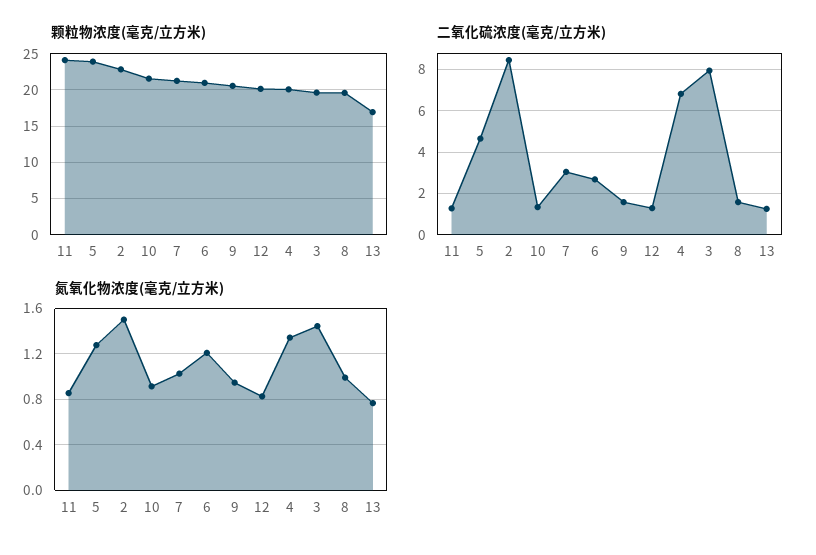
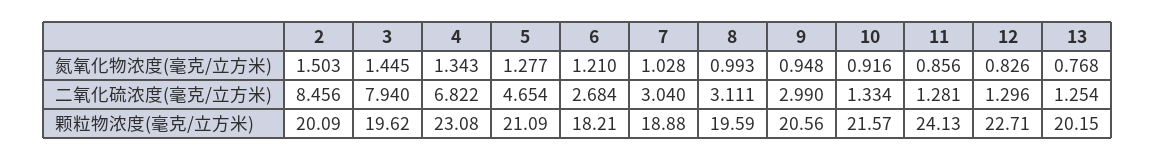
  {
    "颗粒物浓度(毫克/立方米)": {
      "11": 24.13,
-     "5": 24,
+     "5": 21.09,
-     "2": 23,
+     "2": 20.09,
      "10": 21.57,
-     "7": 21,
+     "7": 18.88,
-     "6": 21,
+     "6": 18.21,
      "9": 20.56,
-     "12": 20,
+     "12": 22.71,
-     "4": 20,
+     "4": 23.08,
      "3": 19.62,
      "8": 19.59,
-     "13": 17
+     "13": 20.15
    },
    "二氧化硫浓度(毫克/立方米)": {
      "11": 1.281,
      "5": 4.654,
      "2": 8.456,
      "10": 1.334,
      "7": 3.04,
      "6": 2.684,
-     "9": 1.5,
+     "9": 2.99,
      "12": 1.296,
      "4": 6.822,
      "3": 7.94,
-     "8": 1.5,
+     "8": 3.111,
      "13": 1.254
    },
    "氮氧化物浓度(毫克/立方米)": {
      "11": 0.856,
      "5": 1.277,
      "2": 1.503,
      "10": 0.916,
      "7": 1.028,
      "6": 1.21,
      "9": 0.948,
      "12": 0.826,
      "4": 1.343,
      "3": 1.445,
      "8": 0.993,
      "13": 0.768
    }
  }

